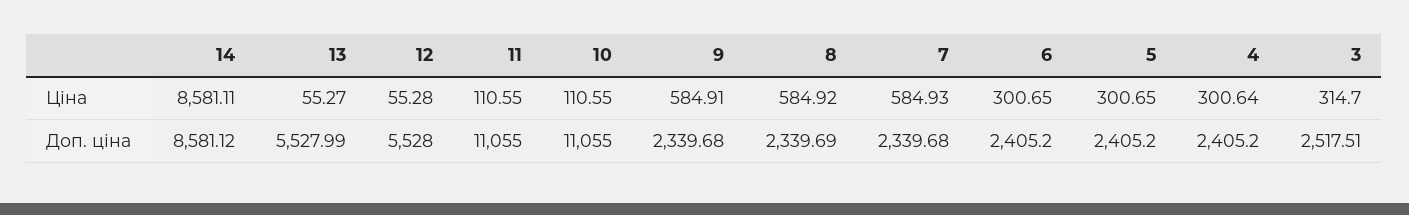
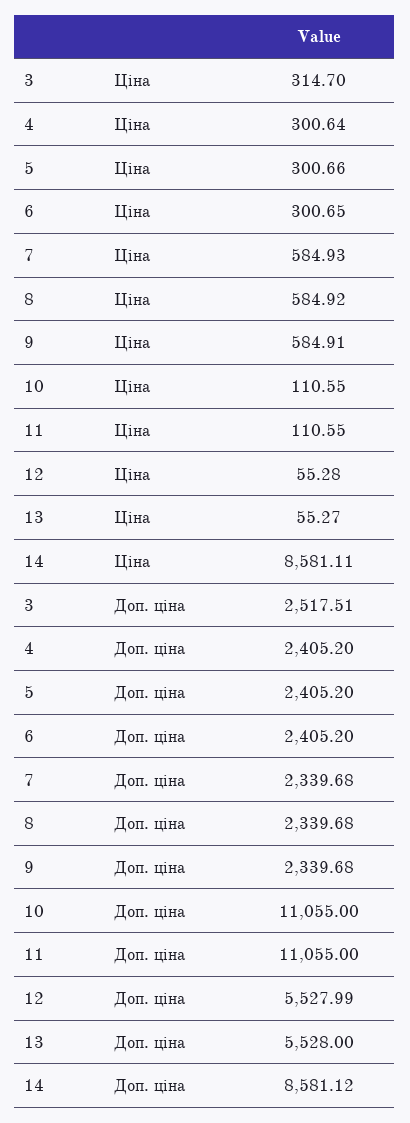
  {
    "14": {
      "Ціна": 8581.11,
      "Доп. ціна": 8581.12
    },
    "13": {
      "Ціна": 55.27,
-     "Доп. ціна": 5527.99
+     "Доп. ціна": 5528
    },
    "12": {
      "Ціна": 55.28,
-     "Доп. ціна": 5528
+     "Доп. ціна": 5527.99
    },
    "11": {
      "Ціна": 110.55,
      "Доп. ціна": 11055
    },
    "10": {
      "Ціна": 110.55,
      "Доп. ціна": 11055
    },
    "9": {
      "Ціна": 584.91,
      "Доп. ціна": 2339.68
    },
    "8": {
      "Ціна": 584.92,
-     "Доп. ціна": 2339.69
+     "Доп. ціна": 2339.68
    },
    "7": {
      "Ціна": 584.93,
      "Доп. ціна": 2339.68
    },
    "6": {
      "Ціна": 300.65,
      "Доп. ціна": 2405.2
    },
    "5": {
-     "Ціна": 300.65,
+     "Ціна": 300.66,
      "Доп. ціна": 2405.2
    },
    "4": {
      "Ціна": 300.64,
      "Доп. ціна": 2405.2
    },
    "3": {
      "Ціна": 314.7,
      "Доп. ціна": 2517.51
    }
  }

